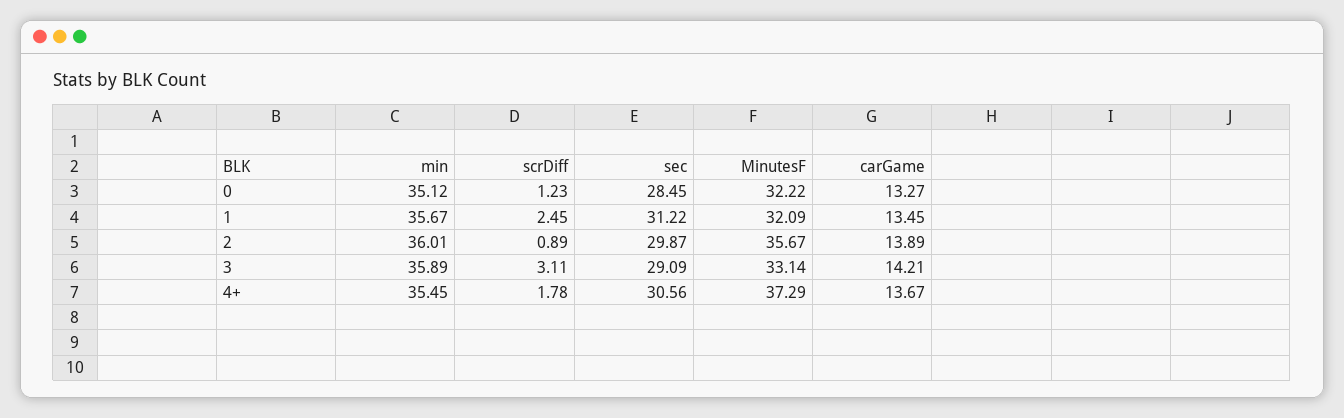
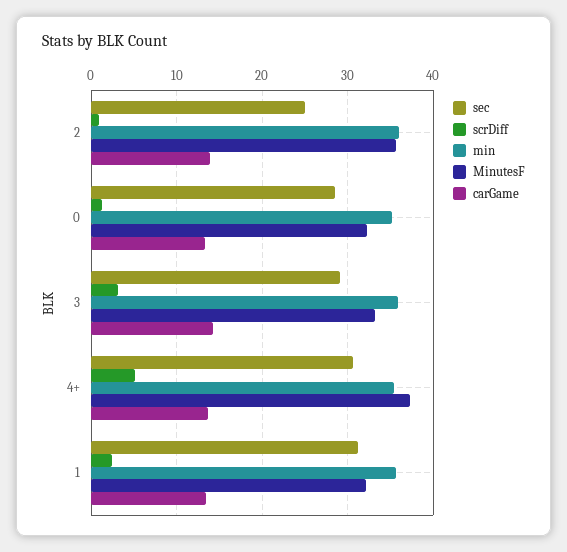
  {
    "min": {
      "0": 35.12,
      "1": 35.67,
      "2": 36.01,
      "3": 35.89,
      "4+": 35.45
    },
    "scrDiff": {
      "0": 1.23,
      "1": 2.45,
      "2": 0.89,
      "3": 3.11,
-     "4+": 1.78
+     "4+": 5
    },
    "sec": {
      "0": 28.45,
      "1": 31.22,
-     "2": 29.87,
+     "2": 25,
      "3": 29.09,
      "4+": 30.56
    },
    "MinutesF": {
      "0": 32.22,
      "1": 32.09,
      "2": 35.67,
      "3": 33.14,
      "4+": 37.29
    },
    "carGame": {
      "0": 13.27,
      "1": 13.45,
      "2": 13.89,
      "3": 14.21,
      "4+": 13.67
    }
  }

